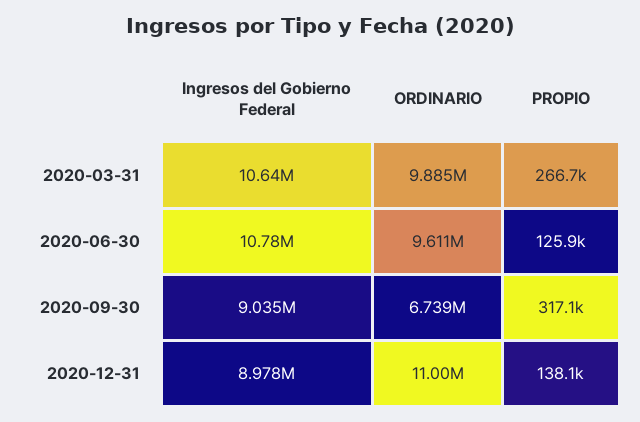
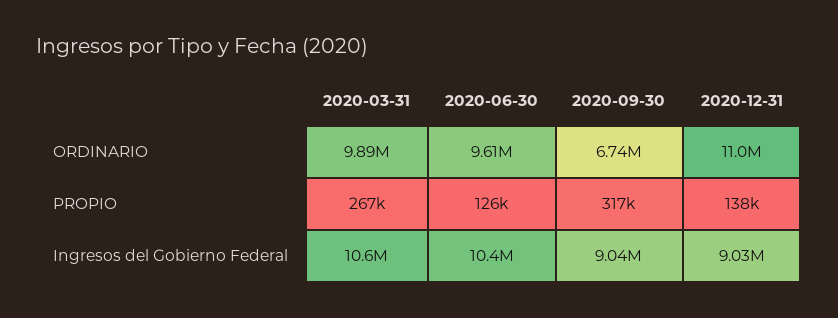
  {
    "Ingresos del Gobierno Federal": {
      "2020-03-31": 10640000,
-     "2020-06-30": 10780000,
+     "2020-06-30": 10400000,
      "2020-09-30": 9035000,
-     "2020-12-31": 8978000
+     "2020-12-31": 9030000
    },
    "ORDINARIO": {
      "2020-03-31": 9885000,
      "2020-06-30": 9611000,
      "2020-09-30": 6739000,
      "2020-12-31": 11000000
    },
    "PROPIO": {
      "2020-03-31": 266700,
      "2020-06-30": 125900,
      "2020-09-30": 317100,
      "2020-12-31": 138100
    }
  }

